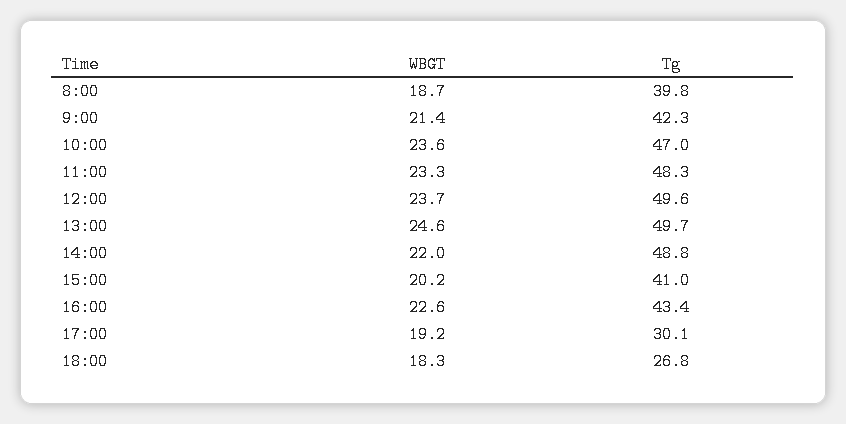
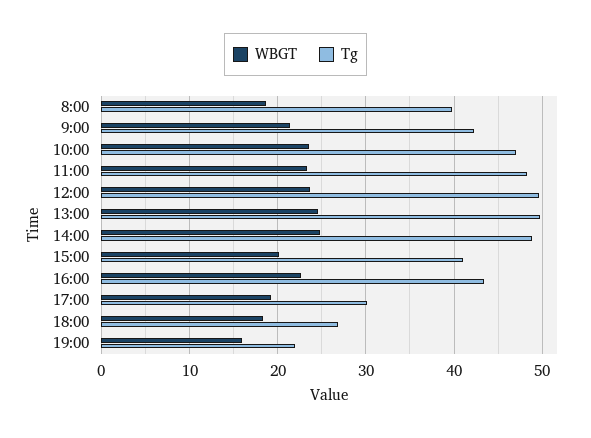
  {
    "WBGT": {
      "8:00": 18.7,
      "9:00": 21.4,
      "10:00": 23.6,
      "11:00": 23.3,
      "12:00": 23.7,
      "13:00": 24.6,
-     "14:00": 22,
+     "14:00": 25,
      "15:00": 20.2,
      "16:00": 22.6,
      "17:00": 19.2,
-     "18:00": 18.3
+     "18:00": 18.3,
+     "19:00": 16
    },
    "Tg": {
      "8:00": 39.8,
      "9:00": 42.3,
      "10:00": 47,
      "11:00": 48.3,
      "12:00": 49.6,
      "13:00": 49.7,
      "14:00": 48.8,
      "15:00": 41,
      "16:00": 43.4,
      "17:00": 30.1,
-     "18:00": 26.8
+     "18:00": 26.8,
+     "19:00": 22
    }
  }

